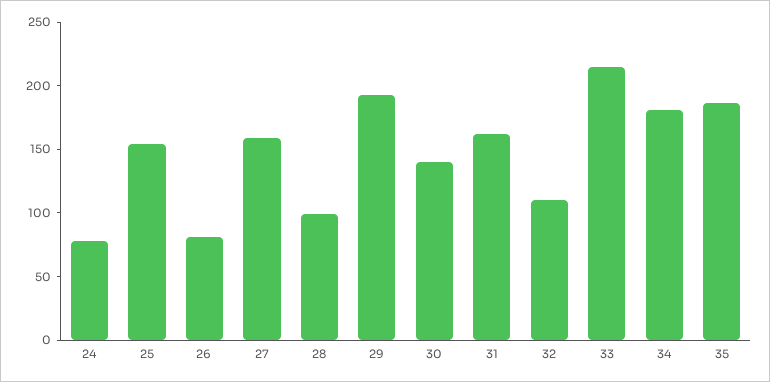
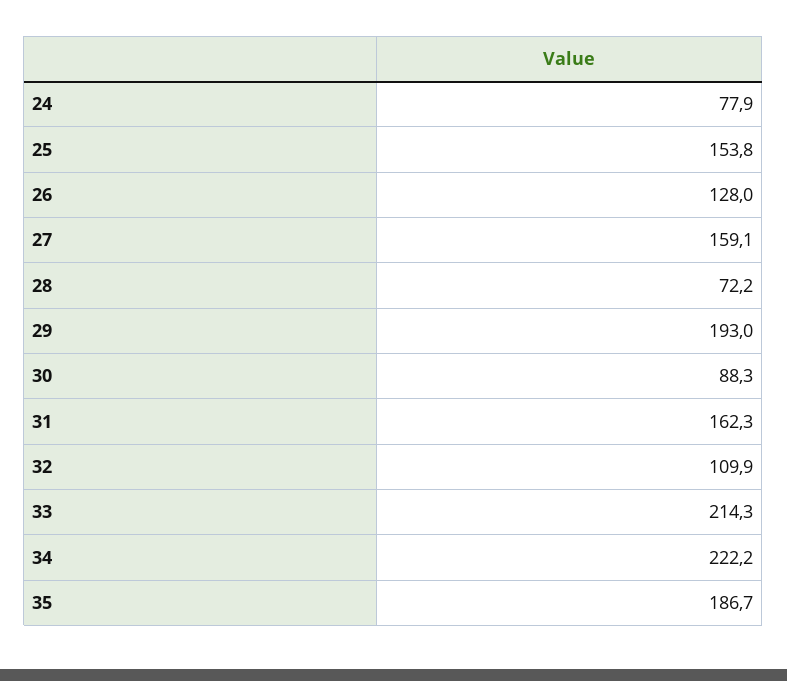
  {
    "24": 77.9,
    "25": 153.8,
-   "26": 80,
+   "26": 128,
    "27": 159.1,
-   "28": 100,
+   "28": 72.2,
    "29": 193,
-   "30": 140,
+   "30": 88.3,
    "31": 162.3,
    "32": 109.9,
    "33": 214.3,
-   "34": 180,
+   "34": 222.2,
    "35": 186.7
  }

